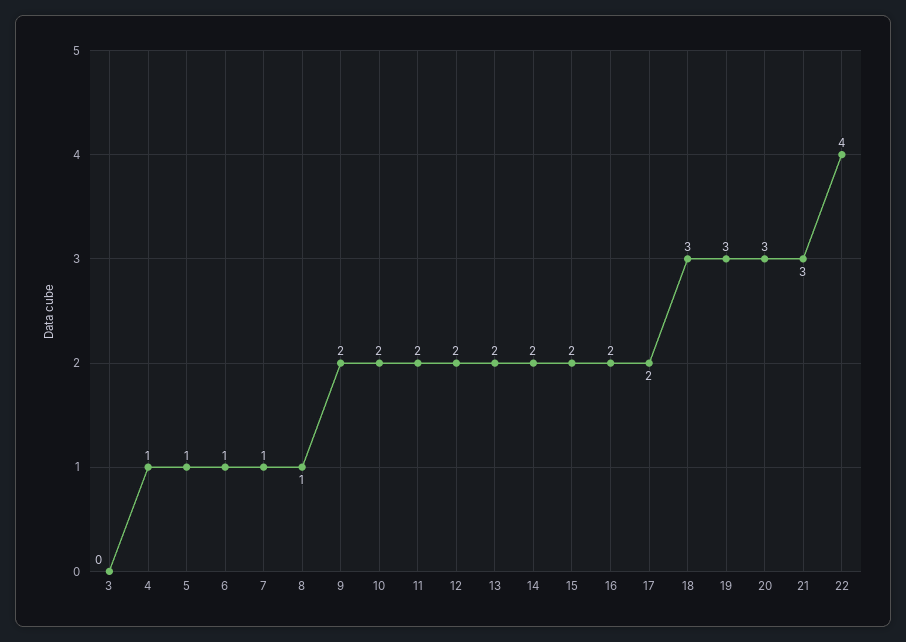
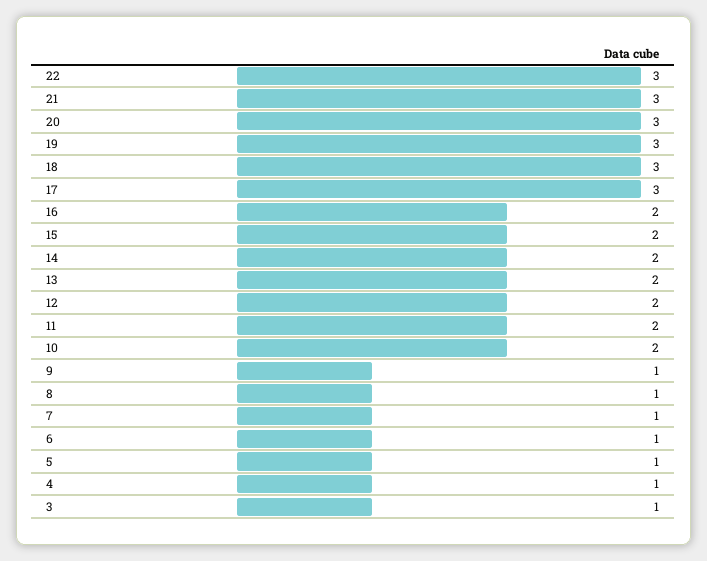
  {
-   "3": 0,
+   "3": 1,
    "4": 1,
    "5": 1,
    "6": 1,
    "7": 1,
    "8": 1,
-   "9": 2,
+   "9": 1,
    "10": 2,
    "11": 2,
    "12": 2,
    "13": 2,
    "14": 2,
    "15": 2,
    "16": 2,
-   "17": 2,
+   "17": 3,
    "18": 3,
    "19": 3,
    "20": 3,
    "21": 3,
-   "22": 4
+   "22": 3
  }

